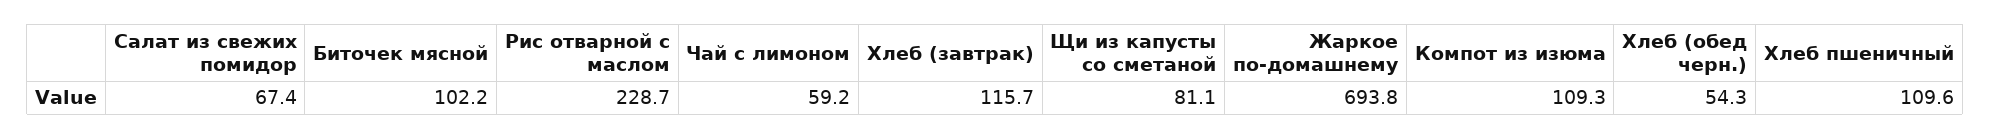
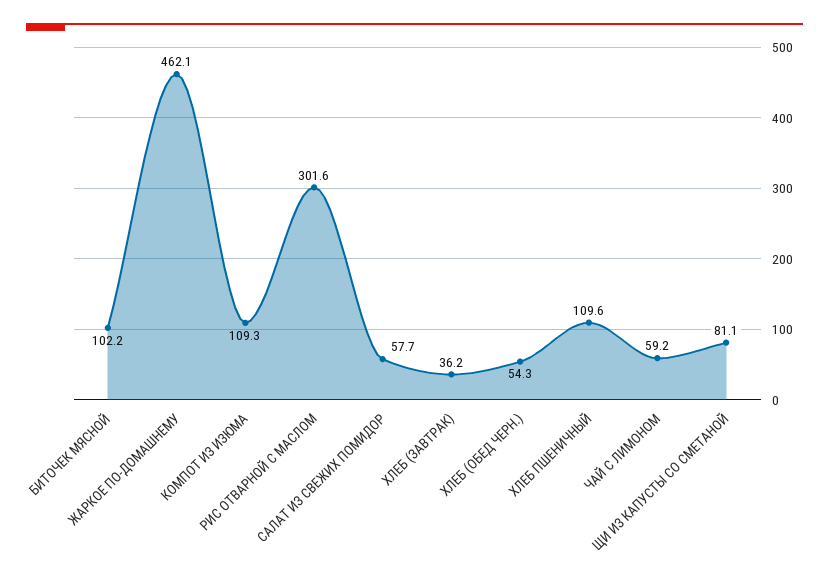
  {
-   "Салат из свежих помидор": 67.4,
+   "Салат из свежих помидор": 57.7,
    "Биточек мясной": 102.2,
-   "Рис отварной с маслом": 228.7,
+   "Рис отварной с маслом": 301.6,
    "Чай с лимоном": 59.2,
-   "Хлеб (завтрак)": 115.7,
+   "Хлеб (завтрак)": 36.2,
    "Щи из капусты со сметаной": 81.1,
-   "Жаркое по-домашнему": 693.8,
+   "Жаркое по-домашнему": 462.1,
    "Компот из изюма": 109.3,
    "Хлеб (обед черн.)": 54.3,
    "Хлеб пшеничный": 109.6
  }

